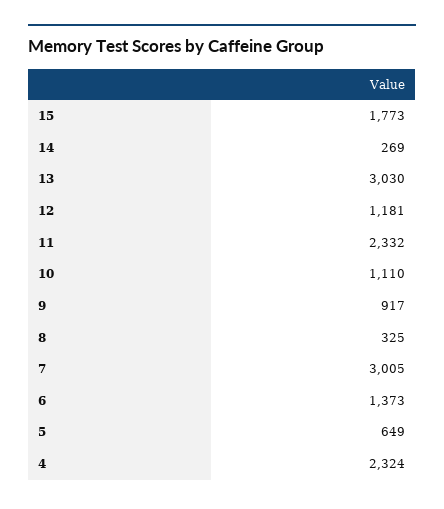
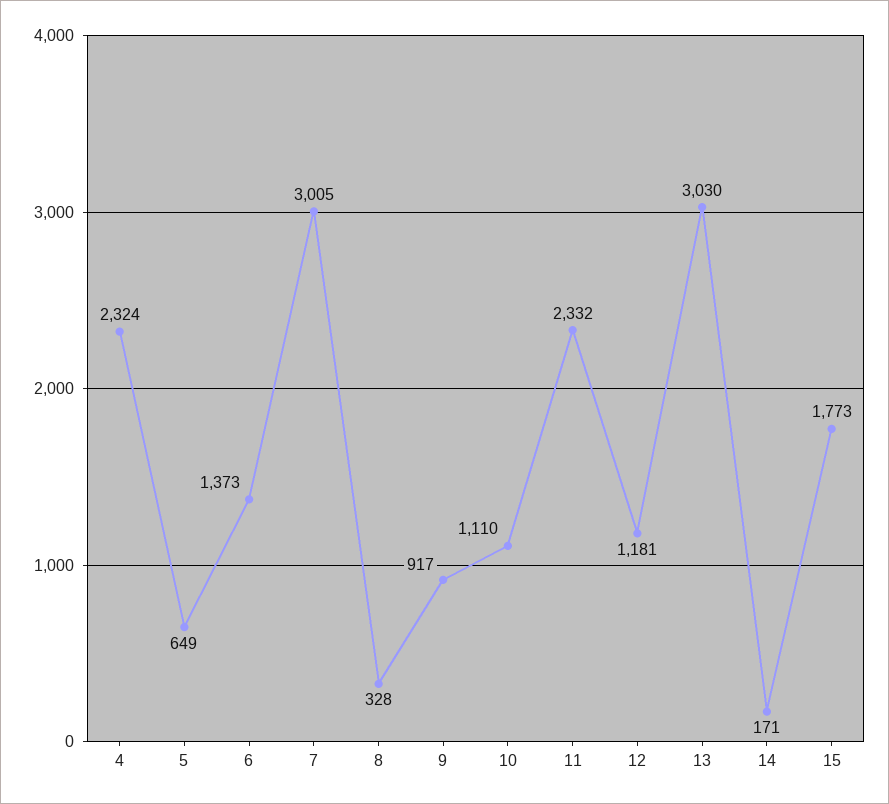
  {
    "15": 1773,
-   "14": 269,
+   "14": 171,
    "13": 3030,
    "12": 1181,
    "11": 2332,
    "10": 1110,
    "9": 917,
-   "8": 325,
+   "8": 328,
    "7": 3005,
    "6": 1373,
    "5": 649,
    "4": 2324
  }

